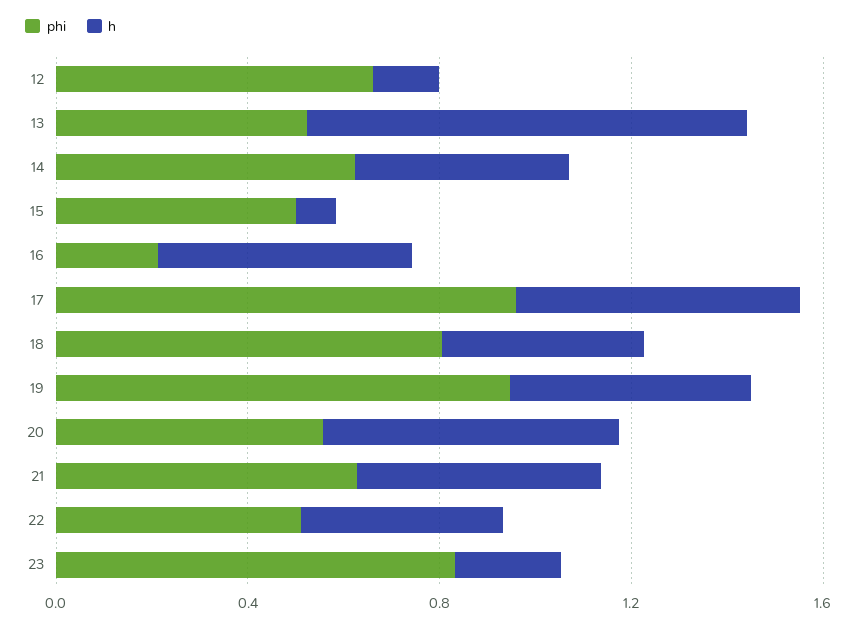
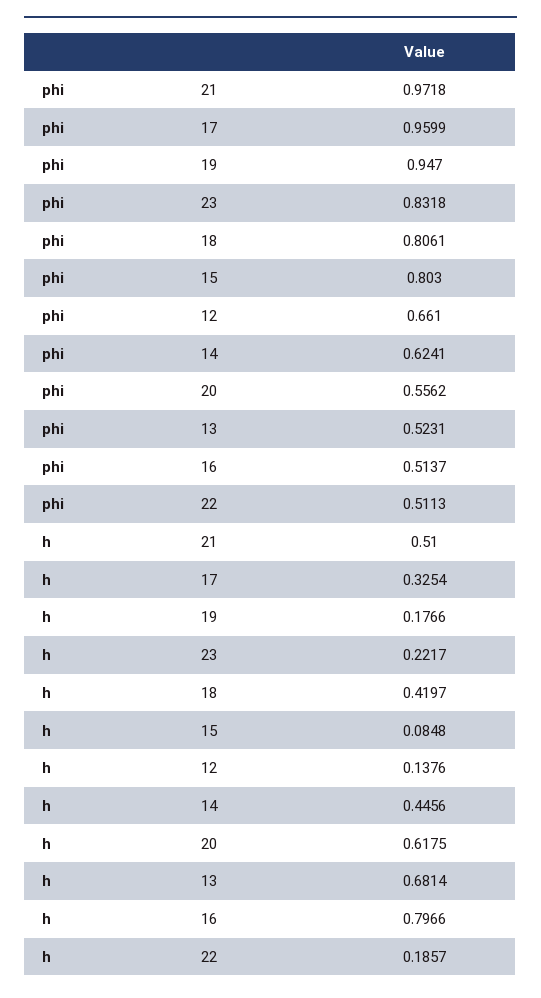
  {
    "phi": {
      "12": 0.661,
      "13": 0.5231,
      "14": 0.6241,
-     "15": 0.5,
+     "15": 0.803,
-     "16": 0.2,
+     "16": 0.5137,
      "17": 0.9599,
      "18": 0.8061,
      "19": 0.947,
      "20": 0.5562,
-     "21": 0.6,
+     "21": 0.9718,
      "22": 0.5113,
      "23": 0.8318
    },
    "h": {
      "12": 0.1376,
-     "13": 0.9,
+     "13": 0.6814,
      "14": 0.4456,
      "15": 0.0848,
-     "16": 0.5,
+     "16": 0.7966,
-     "17": 0.6,
+     "17": 0.3254,
      "18": 0.4197,
-     "19": 0.5,
+     "19": 0.1766,
      "20": 0.6175,
      "21": 0.51,
-     "22": 0.4,
+     "22": 0.1857,
      "23": 0.2217
    }
  }

